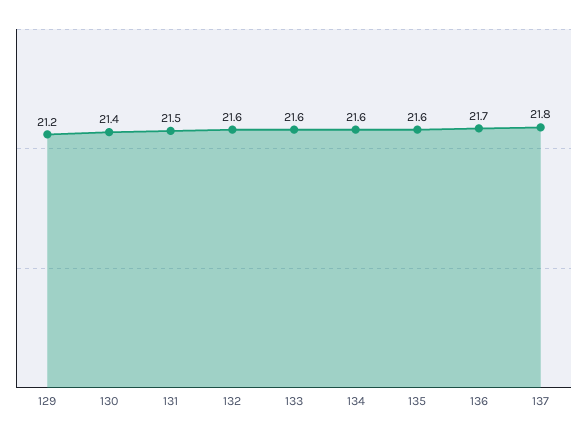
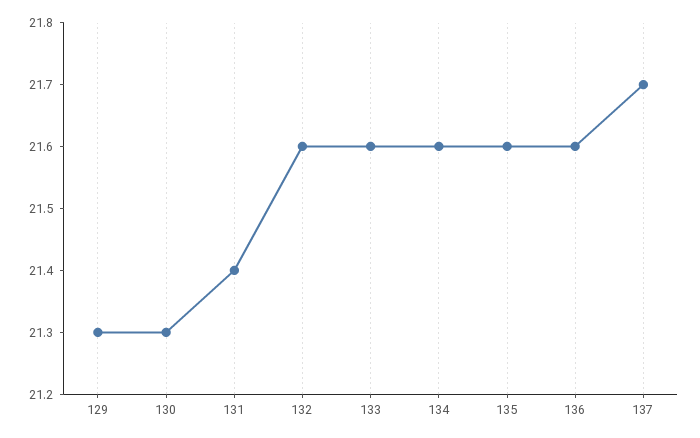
  {
-   "129": 21.2,
+   "129": 21.3,
-   "130": 21.4,
+   "130": 21.3,
-   "131": 21.5,
+   "131": 21.4,
    "132": 21.6,
    "133": 21.6,
    "134": 21.6,
    "135": 21.6,
-   "136": 21.7,
+   "136": 21.6,
-   "137": 21.8
+   "137": 21.7
  }

